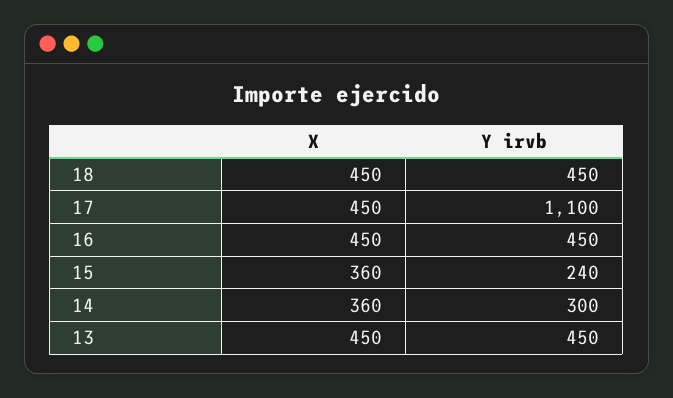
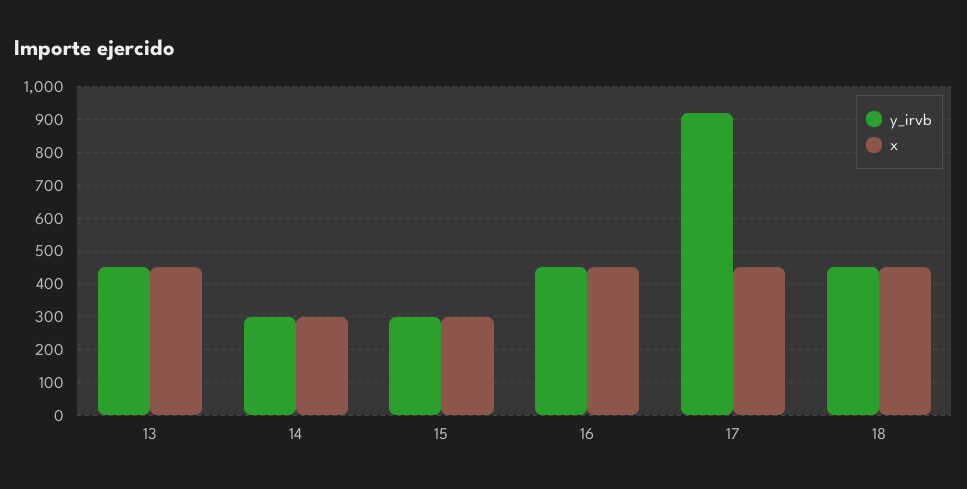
  {
    "X": {
      "18": 450,
      "17": 450,
      "16": 450,
-     "15": 360,
+     "15": 300,
-     "14": 360,
+     "14": 300,
      "13": 450
    },
    "Y irvb": {
      "18": 450,
-     "17": 1100,
+     "17": 920,
      "16": 450,
-     "15": 240,
+     "15": 300,
      "14": 300,
      "13": 450
    }
  }

